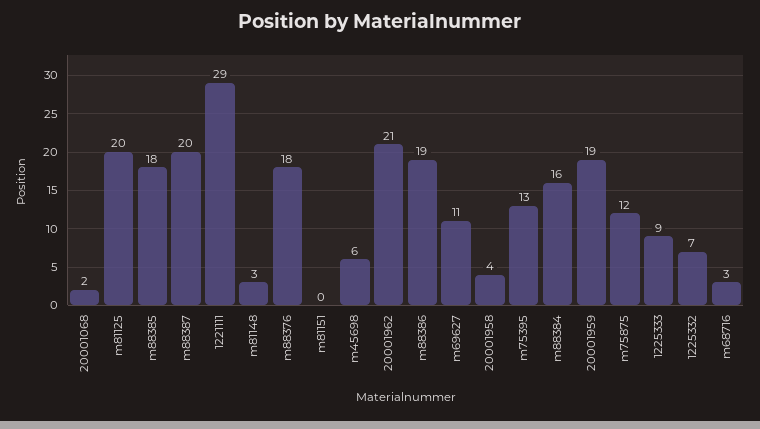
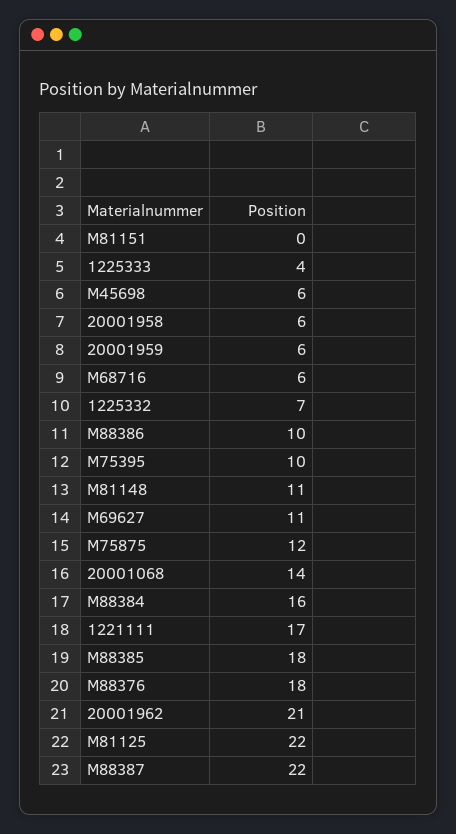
  {
-   "20001068": 2,
+   "20001068": 14,
-   "m81125": 20,
+   "m81125": 22,
    "m88385": 18,
-   "m88387": 20,
+   "m88387": 22,
-   "1221111": 29,
+   "1221111": 17,
-   "m81148": 3,
+   "m81148": 11,
    "m88376": 18,
    "m81151": 0,
    "m45698": 6,
    "20001962": 21,
-   "m88386": 19,
+   "m88386": 10,
    "m69627": 11,
-   "20001958": 4,
+   "20001958": 6,
-   "m75395": 13,
+   "m75395": 10,
    "m88384": 16,
-   "20001959": 19,
+   "20001959": 6,
    "m75875": 12,
-   "1225333": 9,
+   "1225333": 4,
    "1225332": 7,
-   "m68716": 3
+   "m68716": 6
  }

